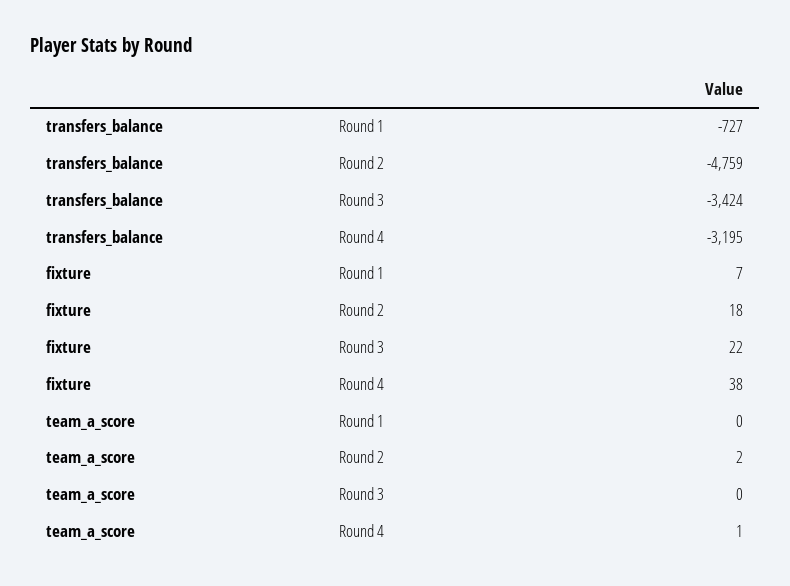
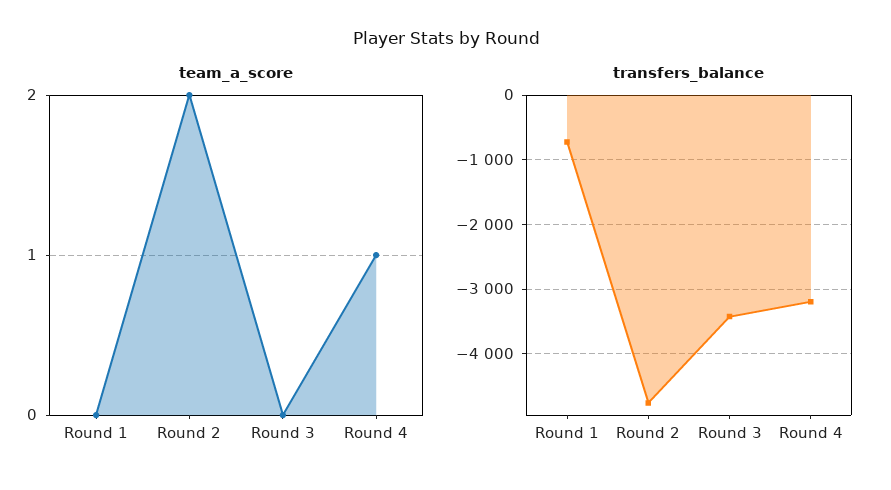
  {
    "transfers_balance": {
      "Round 1": -727,
      "Round 2": -4759,
      "Round 3": -3424,
      "Round 4": -3195
    },
-   "fixture": {
-     "Round 1": 7,
-     "Round 2": 18,
-     "Round 3": 22,
-     "Round 4": 38
-   },
    "team_a_score": {
      "Round 1": 0,
      "Round 2": 2,
      "Round 3": 0,
      "Round 4": 1
    }
  }

